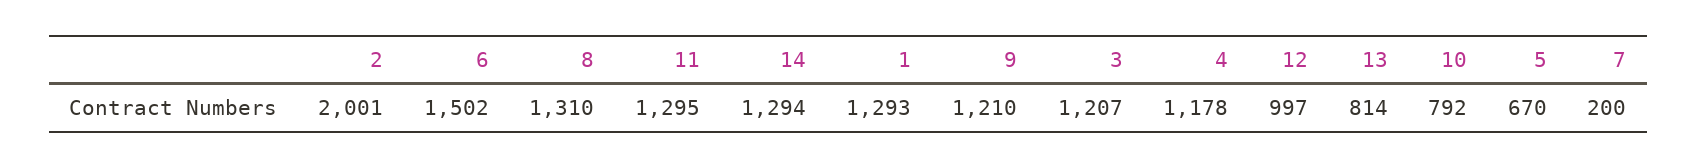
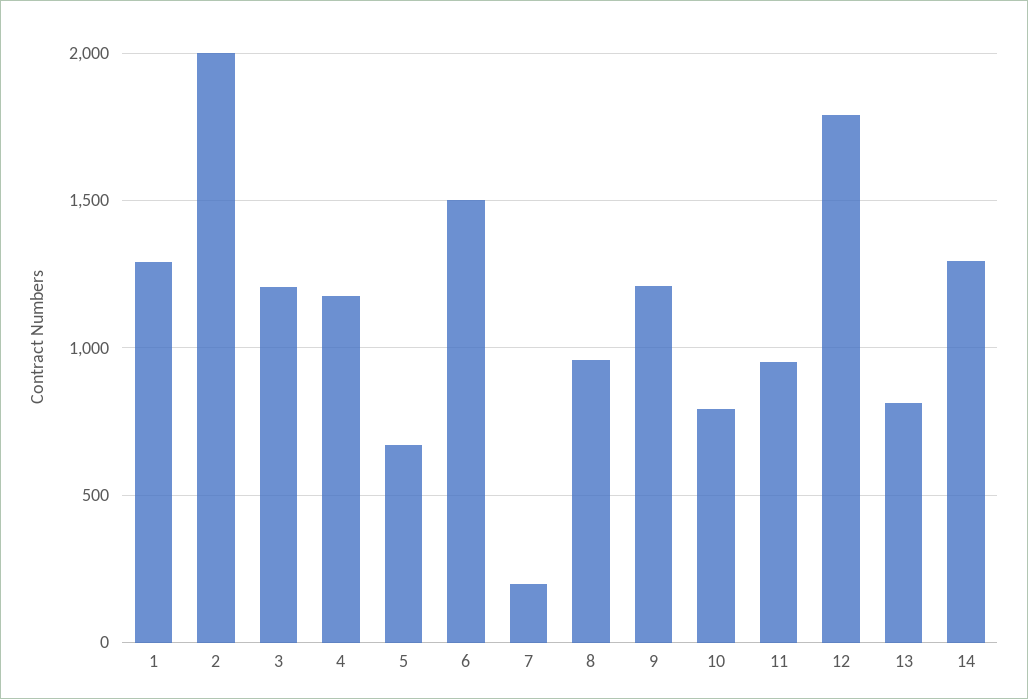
  {
    "2": 2001,
    "6": 1502,
-   "8": 1310,
+   "8": 950,
-   "11": 1295,
+   "11": 950,
    "14": 1294,
    "1": 1293,
    "9": 1210,
    "3": 1207,
    "4": 1178,
-   "12": 997,
+   "12": 1800,
    "13": 814,
    "10": 792,
    "5": 670,
    "7": 200
  }

